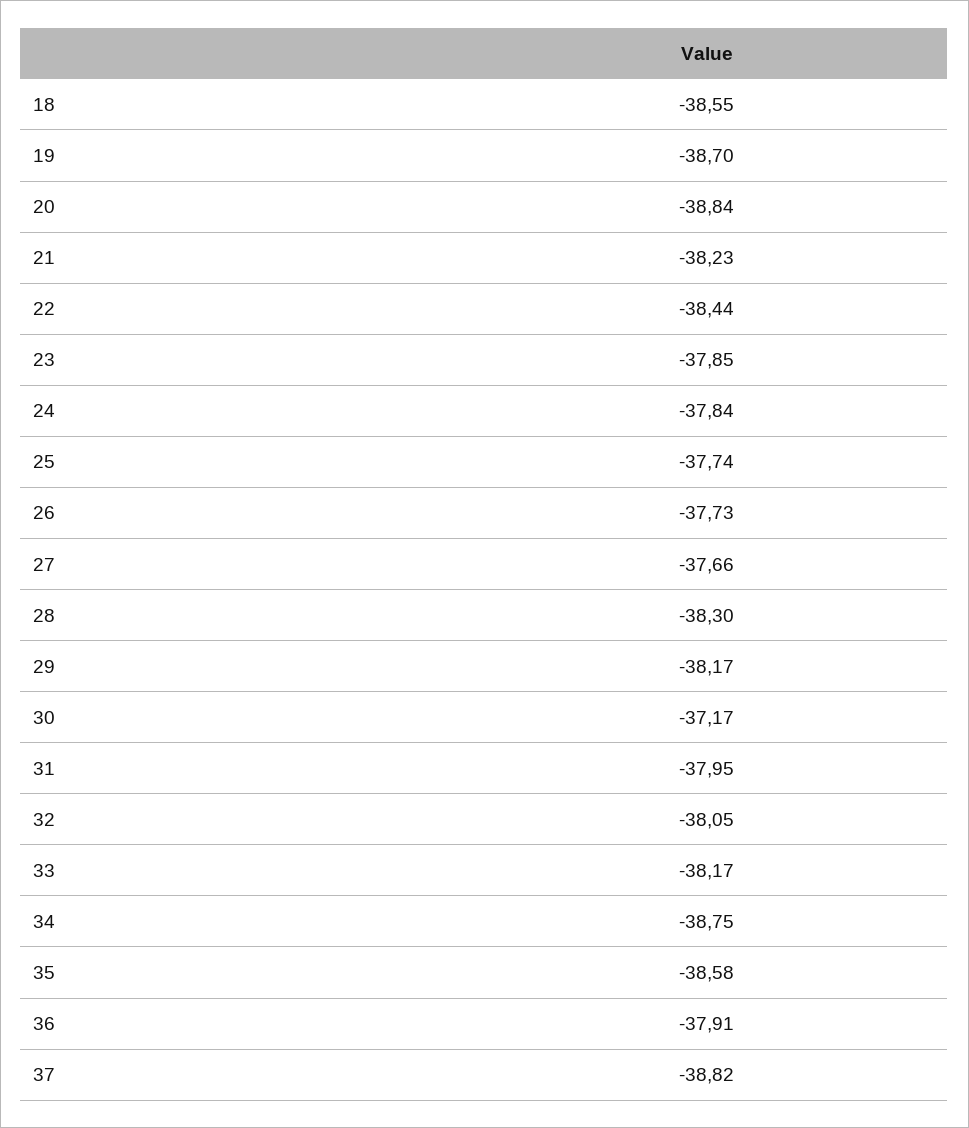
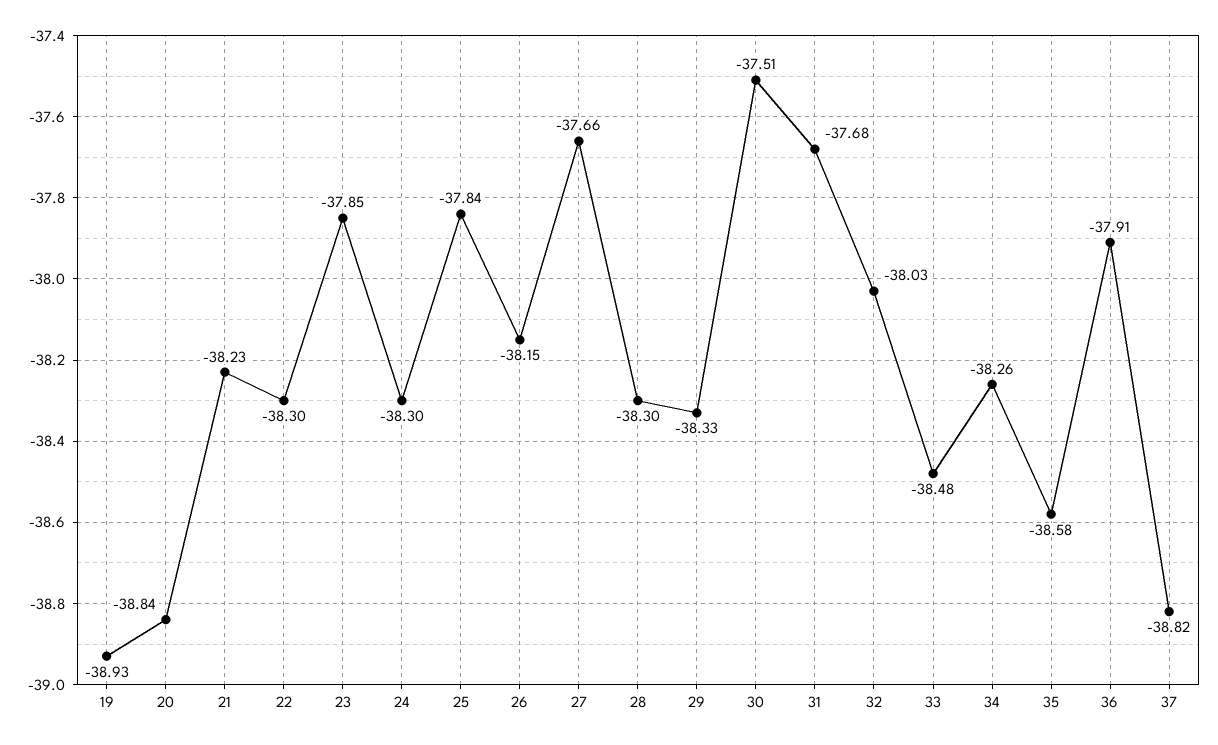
  {
-   "18": -38.55,
-   "19": -38.7,
+   "19": -38.93,
    "20": -38.84,
    "21": -38.23,
-   "22": -38.44,
+   "22": -38.3,
    "23": -37.85,
-   "24": -37.84,
+   "24": -38.3,
-   "25": -37.74,
+   "25": -37.84,
-   "26": -37.73,
+   "26": -38.15,
    "27": -37.66,
    "28": -38.3,
-   "29": -38.17,
+   "29": -38.33,
-   "30": -37.17,
+   "30": -37.51,
-   "31": -37.95,
+   "31": -37.68,
-   "32": -38.05,
+   "32": -38.03,
-   "33": -38.17,
+   "33": -38.48,
-   "34": -38.75,
+   "34": -38.26,
    "35": -38.58,
    "36": -37.91,
    "37": -38.82
  }

